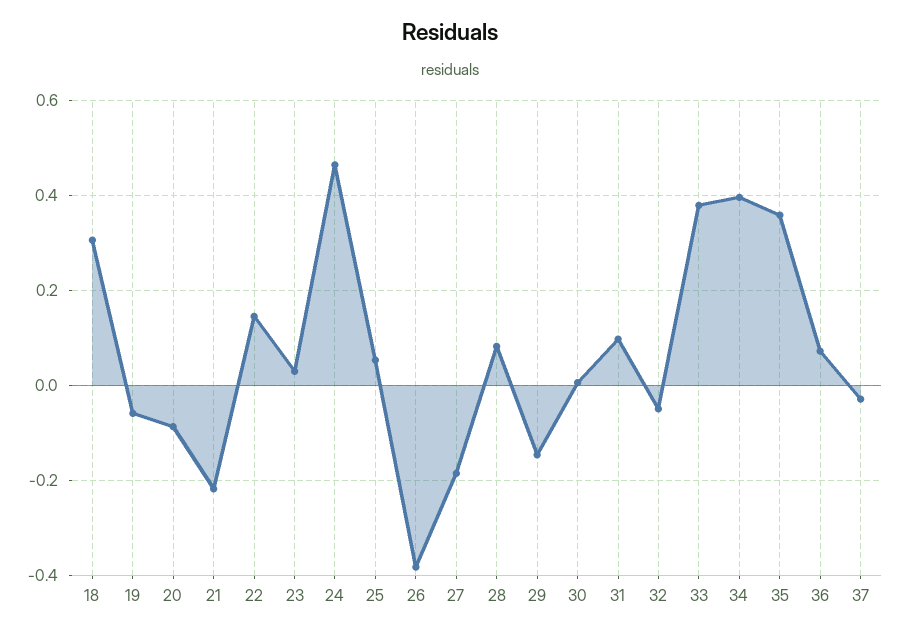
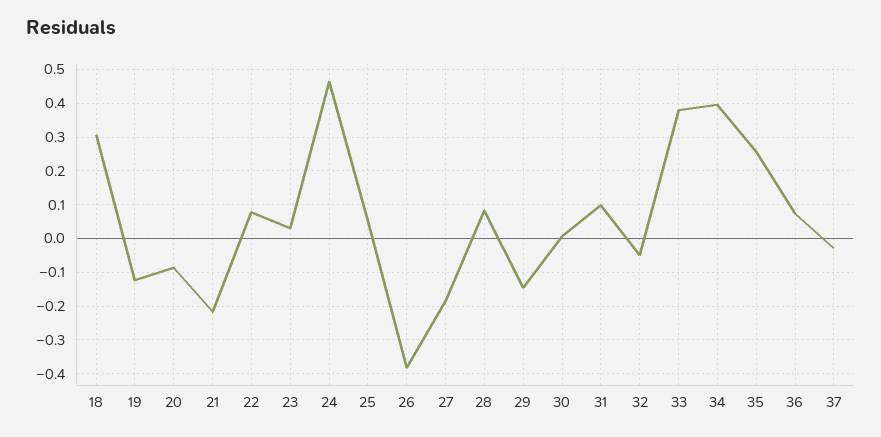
  {
    "18": 0.3,
-   "19": -0.06,
+   "19": -0.12,
    "20": -0.08,
    "21": -0.22,
-   "22": 0.14,
+   "22": 0.08,
    "23": 0.04,
    "24": 0.46,
    "25": 0.06,
    "26": -0.38,
    "27": -0.18,
    "28": 0.08,
    "29": -0.14,
    "30": 0,
    "31": 0.1,
    "32": -0.04,
    "33": 0.38,
    "34": 0.4,
-   "35": 0.36,
+   "35": 0.26,
    "36": 0.08,
    "37": -0.02
  }

